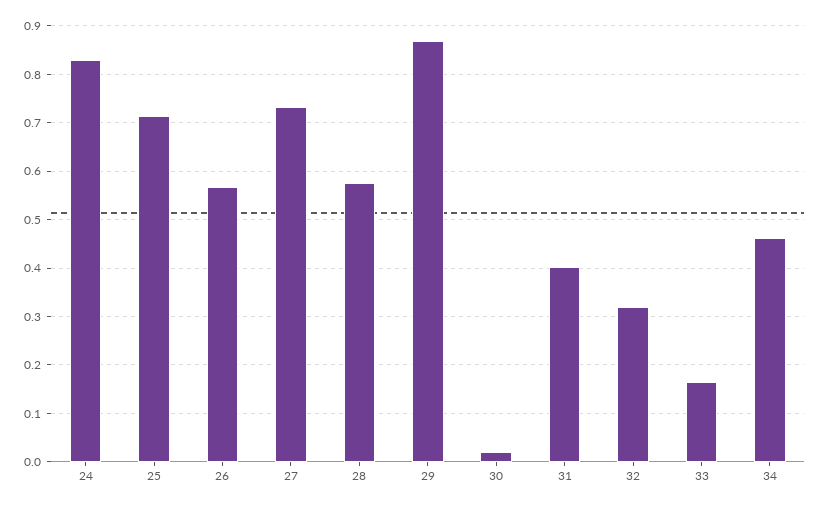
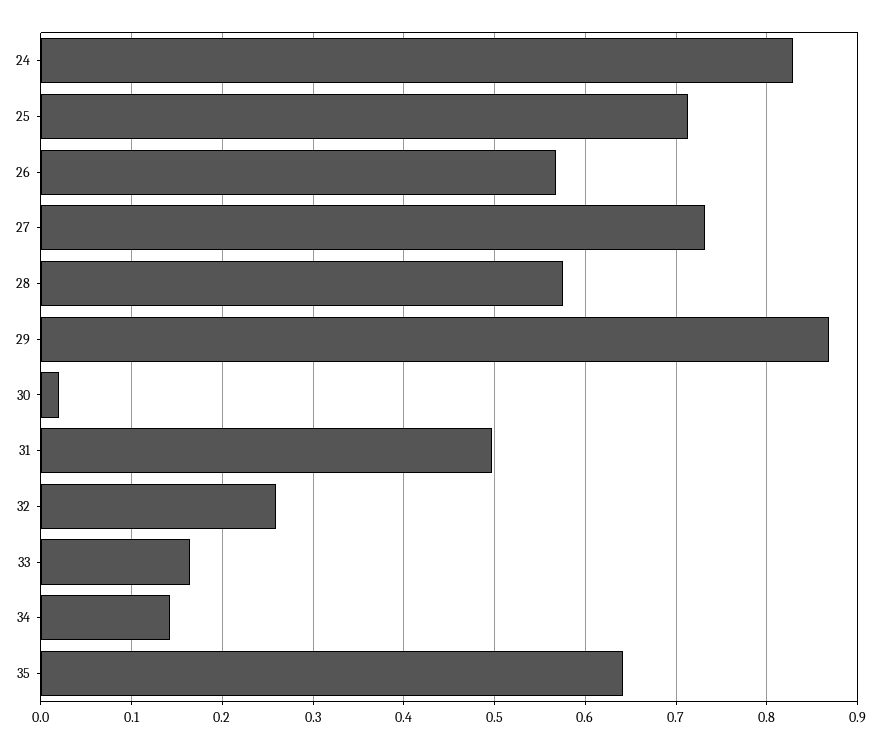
  {
    "24": 0.83,
    "25": 0.71,
    "26": 0.57,
    "27": 0.73,
    "28": 0.58,
    "29": 0.87,
    "30": 0.02,
-   "31": 0.4,
+   "31": 0.5,
-   "32": 0.32,
+   "32": 0.26,
    "33": 0.16,
-   "34": 0.46
+   "34": 0.14,
+   "35": 0.64
  }

